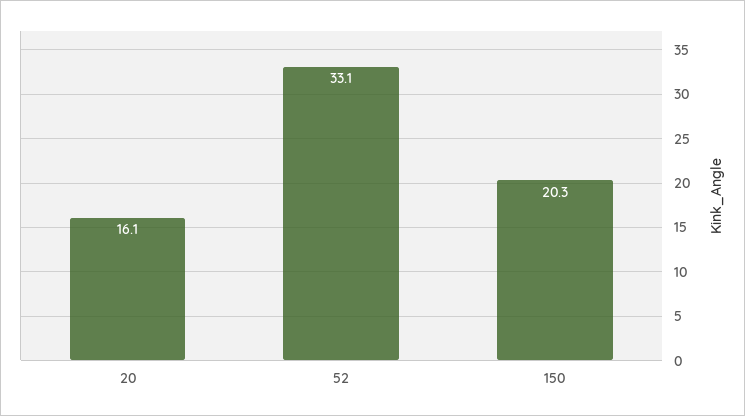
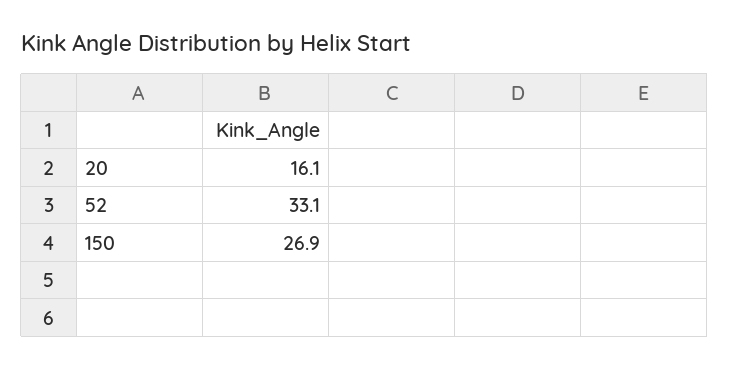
  {
    "20": 16.1,
    "52": 33.1,
-   "150": 20.3
+   "150": 26.9
  }

